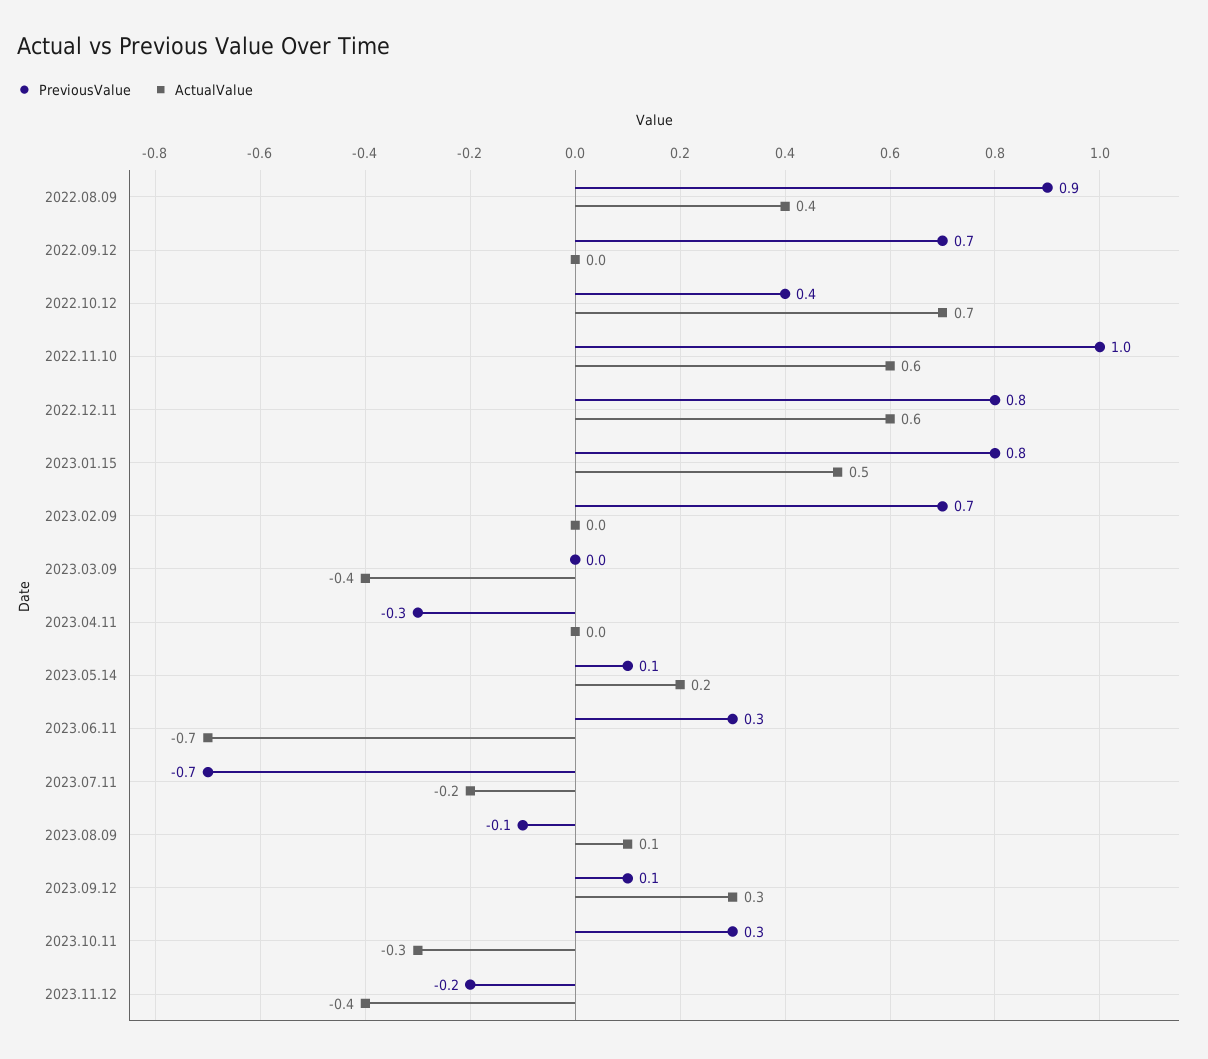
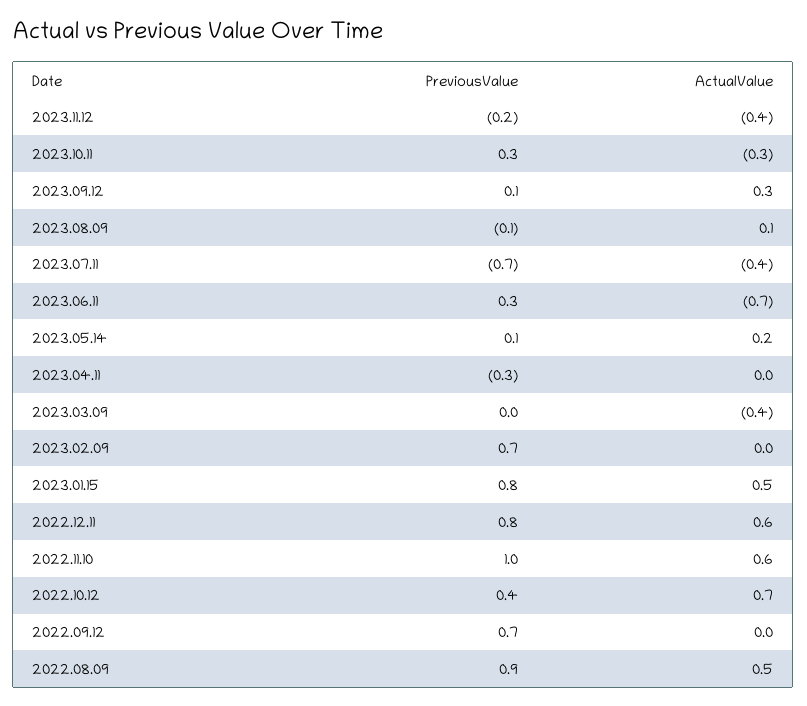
  {
    "PreviousValue": {
      "2022.08.09": 0.9,
      "2022.09.12": 0.7,
      "2022.10.12": 0.4,
      "2022.11.10": 1,
      "2022.12.11": 0.8,
      "2023.01.15": 0.8,
      "2023.02.09": 0.7,
      "2023.03.09": 0,
      "2023.04.11": -0.3,
      "2023.05.14": 0.1,
      "2023.06.11": 0.3,
      "2023.07.11": -0.7,
      "2023.08.09": -0.1,
      "2023.09.12": 0.1,
      "2023.10.11": 0.3,
      "2023.11.12": -0.2
    },
    "ActualValue": {
-     "2022.08.09": 0.4,
+     "2022.08.09": 0.5,
      "2022.09.12": 0,
      "2022.10.12": 0.7,
      "2022.11.10": 0.6,
      "2022.12.11": 0.6,
      "2023.01.15": 0.5,
      "2023.02.09": 0,
      "2023.03.09": -0.4,
      "2023.04.11": 0,
      "2023.05.14": 0.2,
      "2023.06.11": -0.7,
-     "2023.07.11": -0.2,
+     "2023.07.11": -0.4,
      "2023.08.09": 0.1,
      "2023.09.12": 0.3,
      "2023.10.11": -0.3,
      "2023.11.12": -0.4
    }
  }

